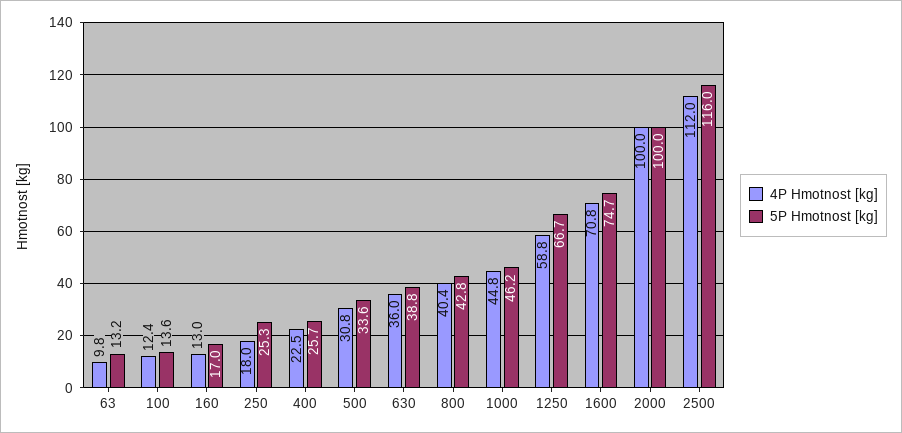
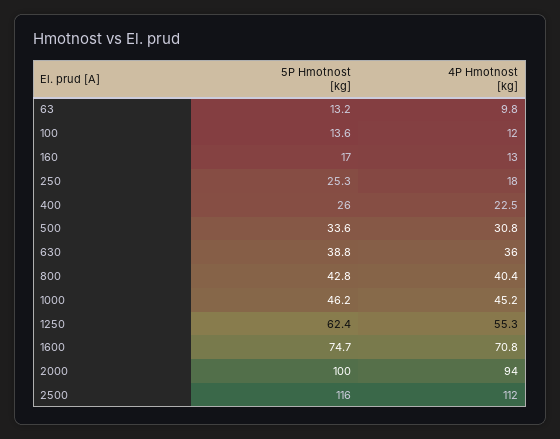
  {
    "4P Hmotnost [kg]": {
      "63": 9.8,
-     "100": 12.4,
+     "100": 12,
      "160": 13,
      "250": 18,
      "400": 22.5,
      "500": 30.8,
      "630": 36,
      "800": 40.4,
-     "1000": 44.8,
+     "1000": 45.2,
-     "1250": 58.8,
+     "1250": 55.3,
      "1600": 70.8,
-     "2000": 100,
+     "2000": 94,
      "2500": 112
    },
    "5P Hmotnost [kg]": {
      "63": 13.2,
      "100": 13.6,
      "160": 17,
      "250": 25.3,
-     "400": 25.7,
+     "400": 26,
      "500": 33.6,
      "630": 38.8,
      "800": 42.8,
      "1000": 46.2,
-     "1250": 66.7,
+     "1250": 62.4,
      "1600": 74.7,
      "2000": 100,
      "2500": 116
    }
  }

